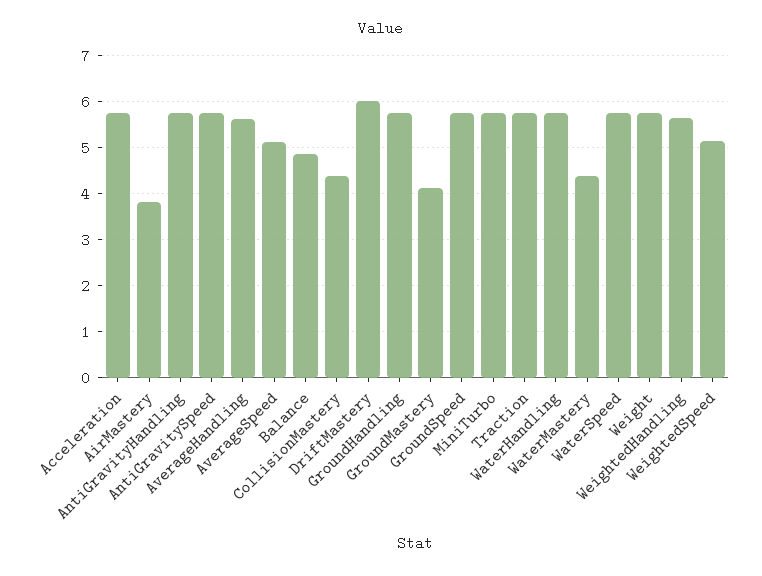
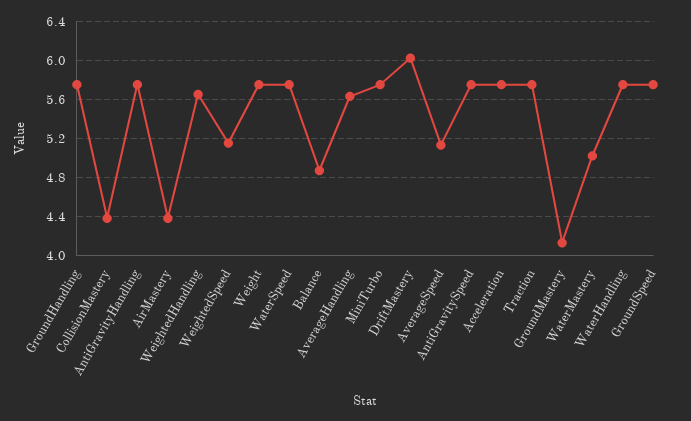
  {
    "Acceleration": 5.8,
-   "AirMastery": 3.8,
+   "AirMastery": 4.4,
    "AntiGravityHandling": 5.8,
    "AntiGravitySpeed": 5.8,
    "AverageHandling": 5.6,
    "AverageSpeed": 5.1,
    "Balance": 4.9,
    "CollisionMastery": 4.4,
    "DriftMastery": 6,
    "GroundHandling": 5.8,
    "GroundMastery": 4.1,
    "GroundSpeed": 5.8,
    "MiniTurbo": 5.8,
    "Traction": 5.8,
    "WaterHandling": 5.8,
-   "WaterMastery": 4.4,
+   "WaterMastery": 5,
    "WaterSpeed": 5.8,
    "Weight": 5.8,
    "WeightedHandling": 5.7,
    "WeightedSpeed": 5.2
  }

